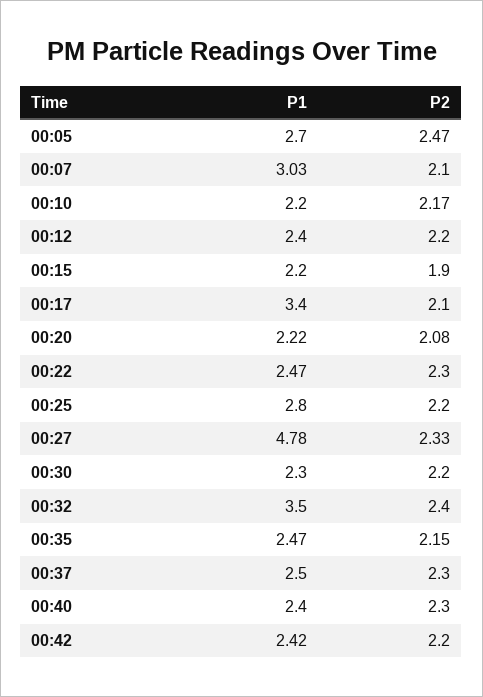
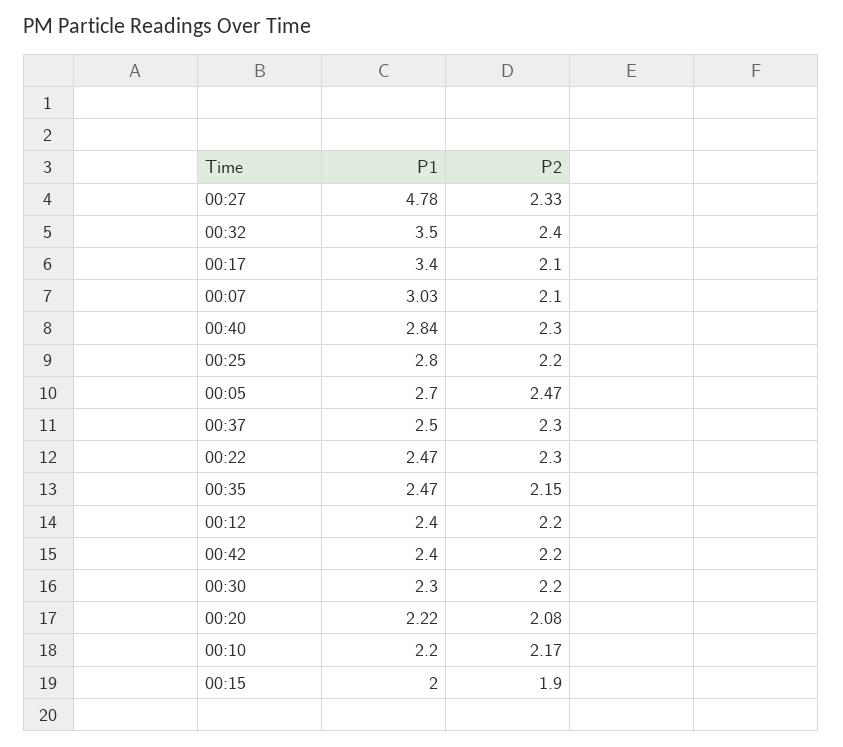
  {
    "P1": {
      "00:05": 2.7,
      "00:07": 3.03,
      "00:10": 2.2,
      "00:12": 2.4,
-     "00:15": 2.2,
+     "00:15": 2,
      "00:17": 3.4,
      "00:20": 2.22,
      "00:22": 2.47,
      "00:25": 2.8,
      "00:27": 4.78,
      "00:30": 2.3,
      "00:32": 3.5,
      "00:35": 2.47,
      "00:37": 2.5,
-     "00:40": 2.4,
+     "00:40": 2.84,
-     "00:42": 2.42
+     "00:42": 2.4
    },
    "P2": {
      "00:05": 2.47,
      "00:07": 2.1,
      "00:10": 2.17,
      "00:12": 2.2,
      "00:15": 1.9,
      "00:17": 2.1,
      "00:20": 2.08,
      "00:22": 2.3,
      "00:25": 2.2,
      "00:27": 2.33,
      "00:30": 2.2,
      "00:32": 2.4,
      "00:35": 2.15,
      "00:37": 2.3,
      "00:40": 2.3,
      "00:42": 2.2
    }
  }

